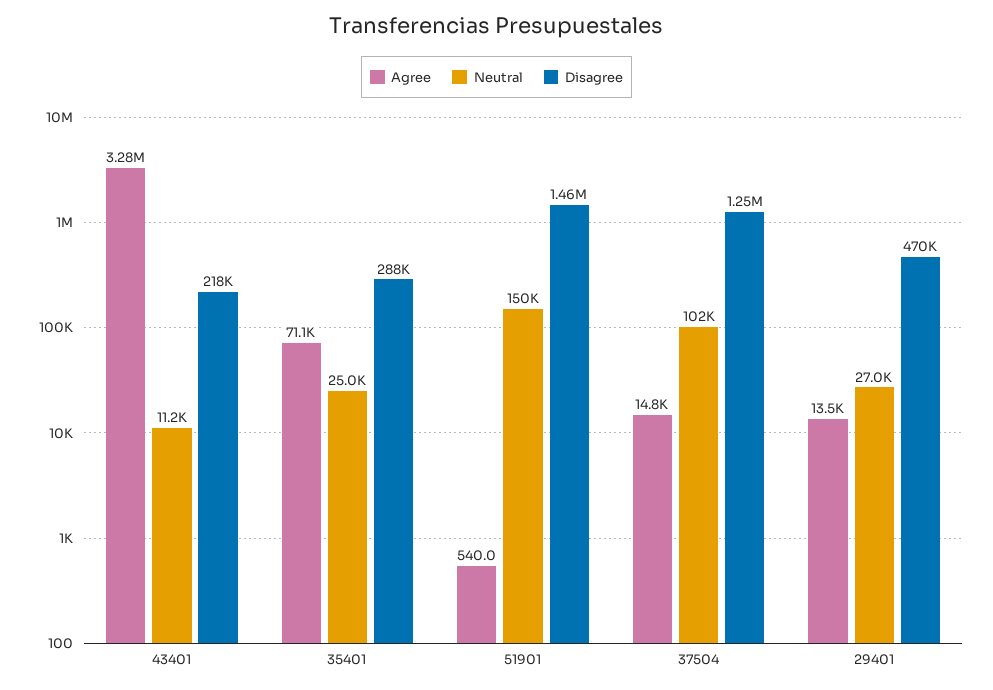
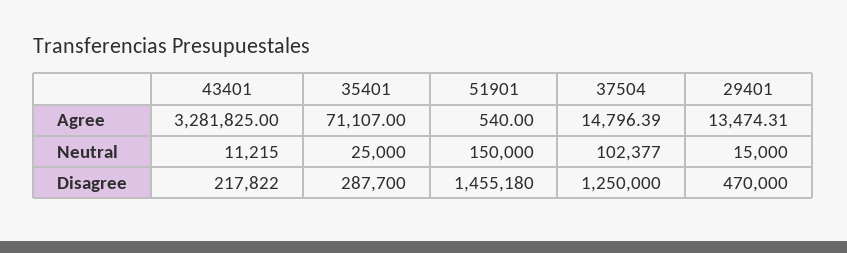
  {
    "Agree": {
      "43401": 3281825,
      "35401": 71107,
      "51901": 540,
      "37504": 14796.39,
      "29401": 13474.31
    },
    "Neutral": {
      "43401": 11215,
      "35401": 25000,
      "51901": 150000,
      "37504": 102377,
-     "29401": 27000
+     "29401": 15000
    },
    "Disagree": {
      "43401": 217822,
      "35401": 287700,
      "51901": 1455180,
      "37504": 1250000,
      "29401": 470000
    }
  }

